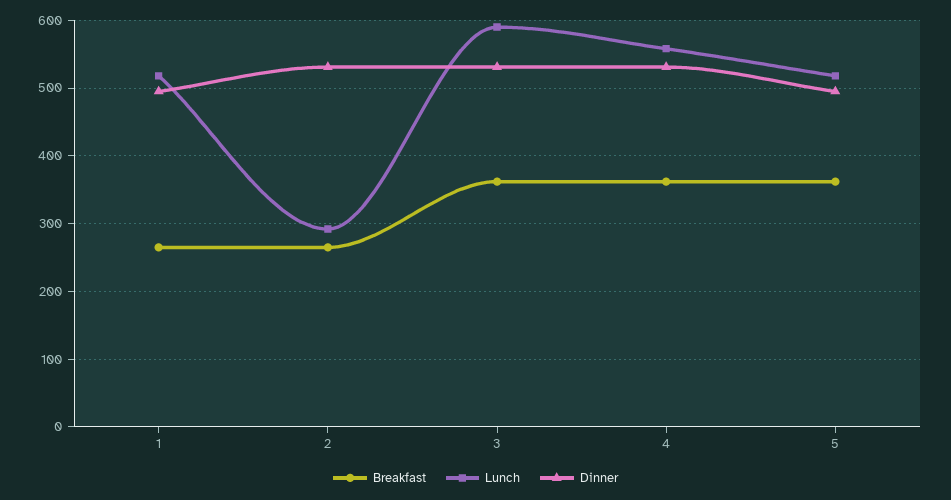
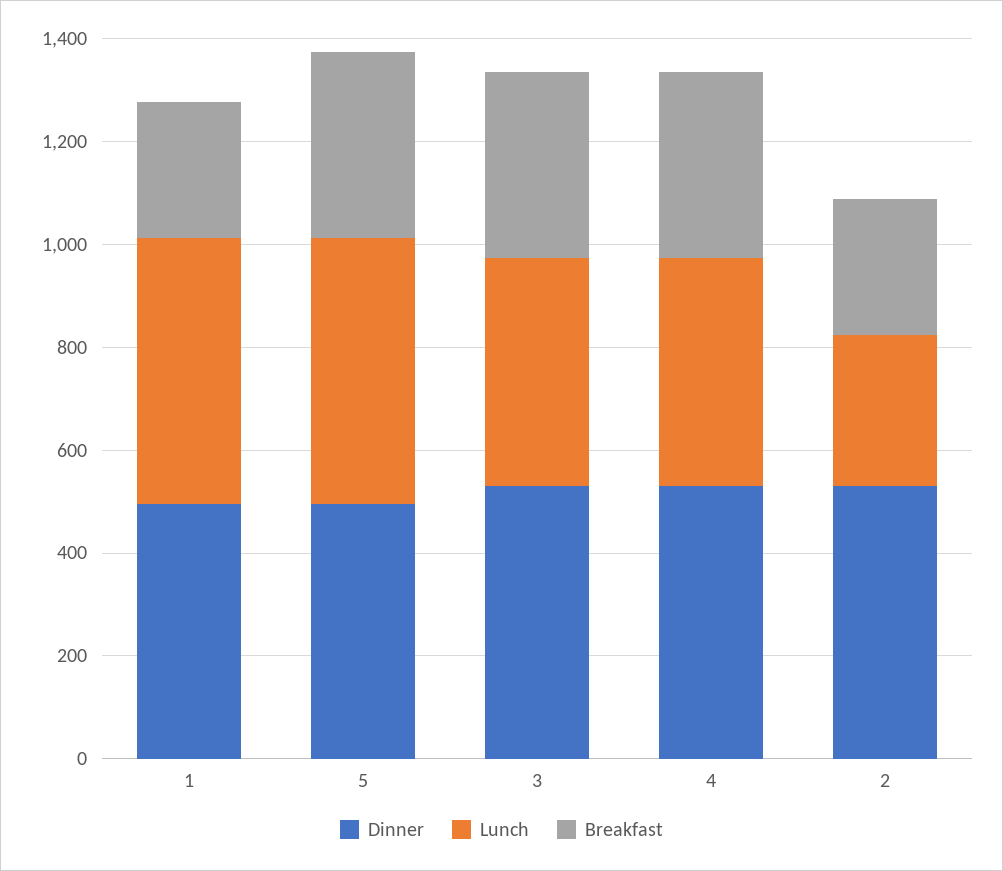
  {
    "Breakfast": {
      "1": 270,
      "2": 270,
      "3": 360,
      "4": 360,
      "5": 360
    },
    "Lunch": {
      "1": 520,
      "2": 290,
-     "3": 590,
+     "3": 450,
-     "4": 560,
+     "4": 450,
      "5": 520
    },
    "Dinner": {
      "1": 500,
      "2": 530,
      "3": 530,
      "4": 530,
      "5": 500
    }
  }

